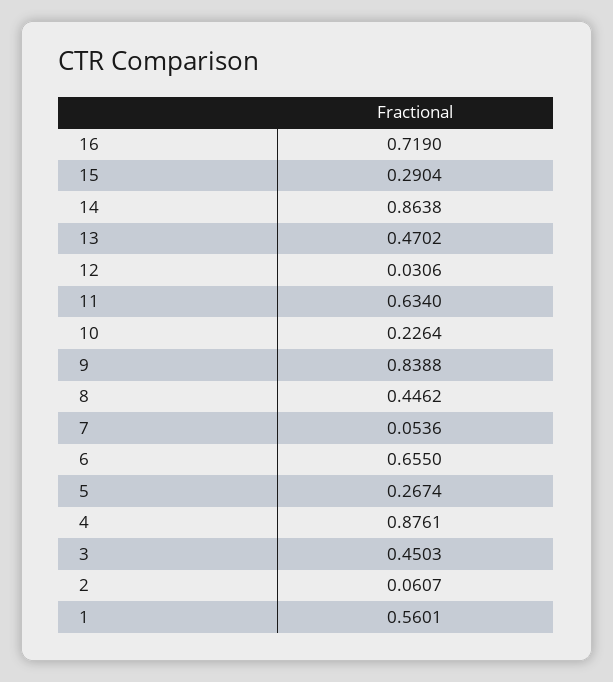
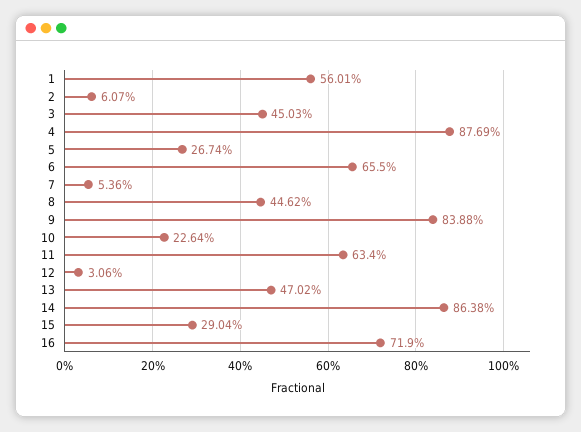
  {
    "16": 0.719,
    "15": 0.2904,
    "14": 0.8638,
    "13": 0.4702,
    "12": 0.0306,
    "11": 0.634,
    "10": 0.2264,
    "9": 0.8388,
    "8": 0.4462,
    "7": 0.0536,
    "6": 0.655,
    "5": 0.2674,
-   "4": 0.8761,
+   "4": 0.8769,
    "3": 0.4503,
    "2": 0.0607,
    "1": 0.5601
  }

